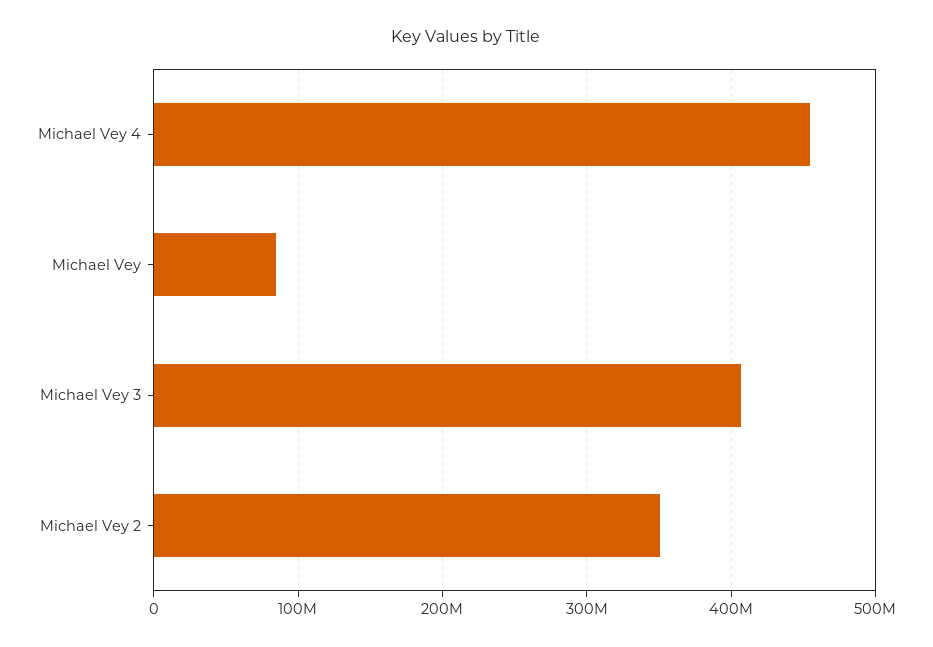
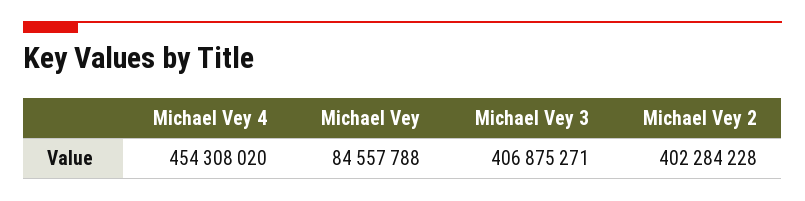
  {
    "Michael Vey 4": 454308020,
    "Michael Vey": 84557788,
    "Michael Vey 3": 406875271,
-   "Michael Vey 2": 350000000
+   "Michael Vey 2": 402284228
  }

